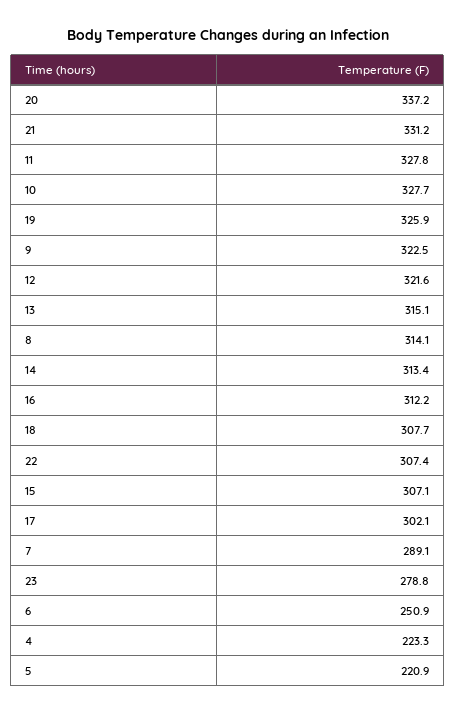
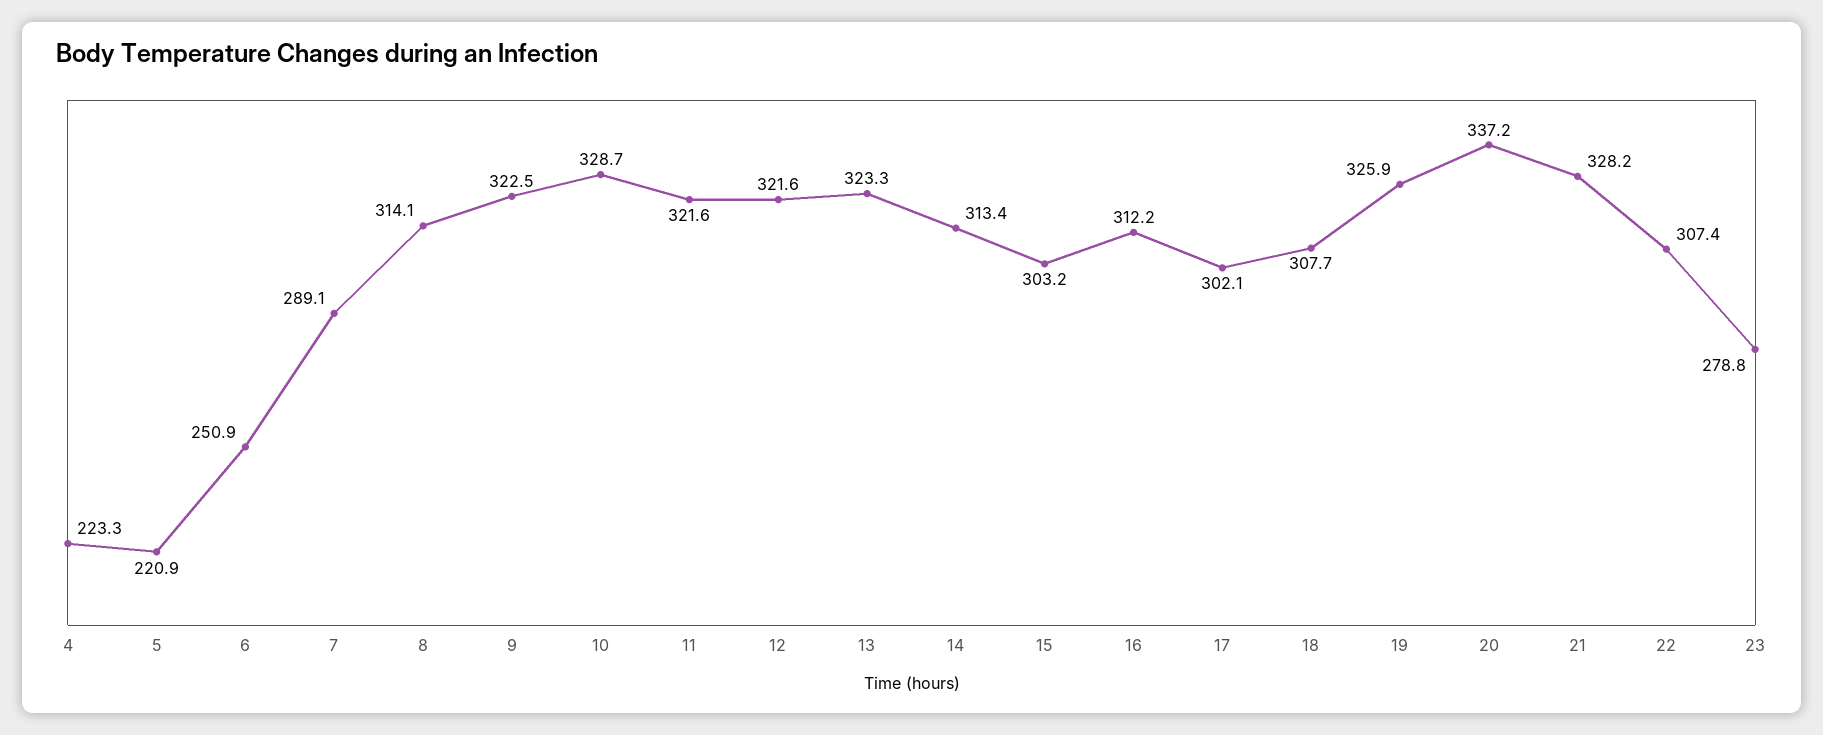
  {
    "20": 337.2,
-   "21": 331.2,
+   "21": 328.2,
-   "11": 327.8,
+   "11": 321.6,
-   "10": 327.7,
+   "10": 328.7,
    "19": 325.9,
    "9": 322.5,
    "12": 321.6,
-   "13": 315.1,
+   "13": 323.3,
    "8": 314.1,
    "14": 313.4,
    "16": 312.2,
    "18": 307.7,
    "22": 307.4,
-   "15": 307.1,
+   "15": 303.2,
    "17": 302.1,
    "7": 289.1,
    "23": 278.8,
    "6": 250.9,
    "4": 223.3,
    "5": 220.9
  }

